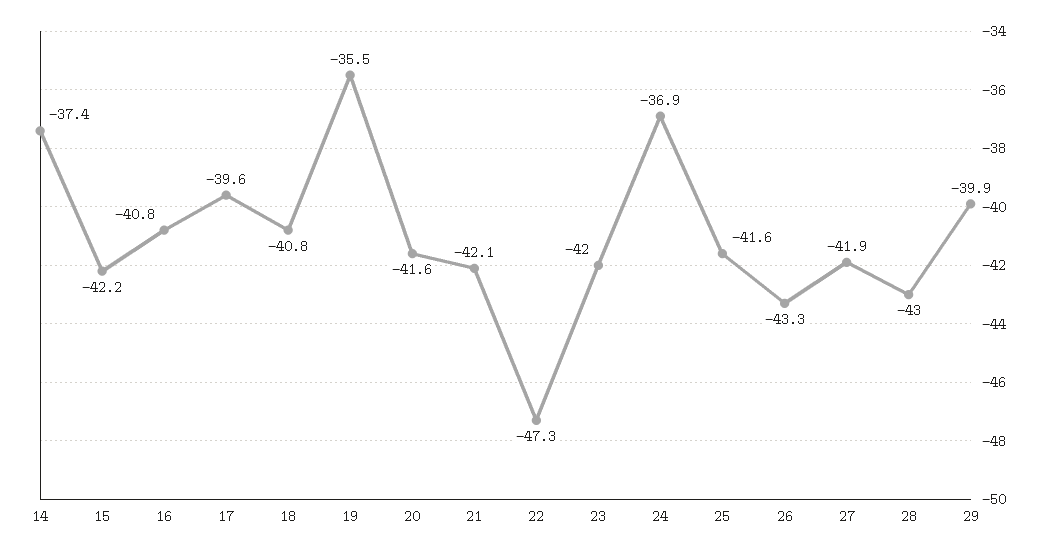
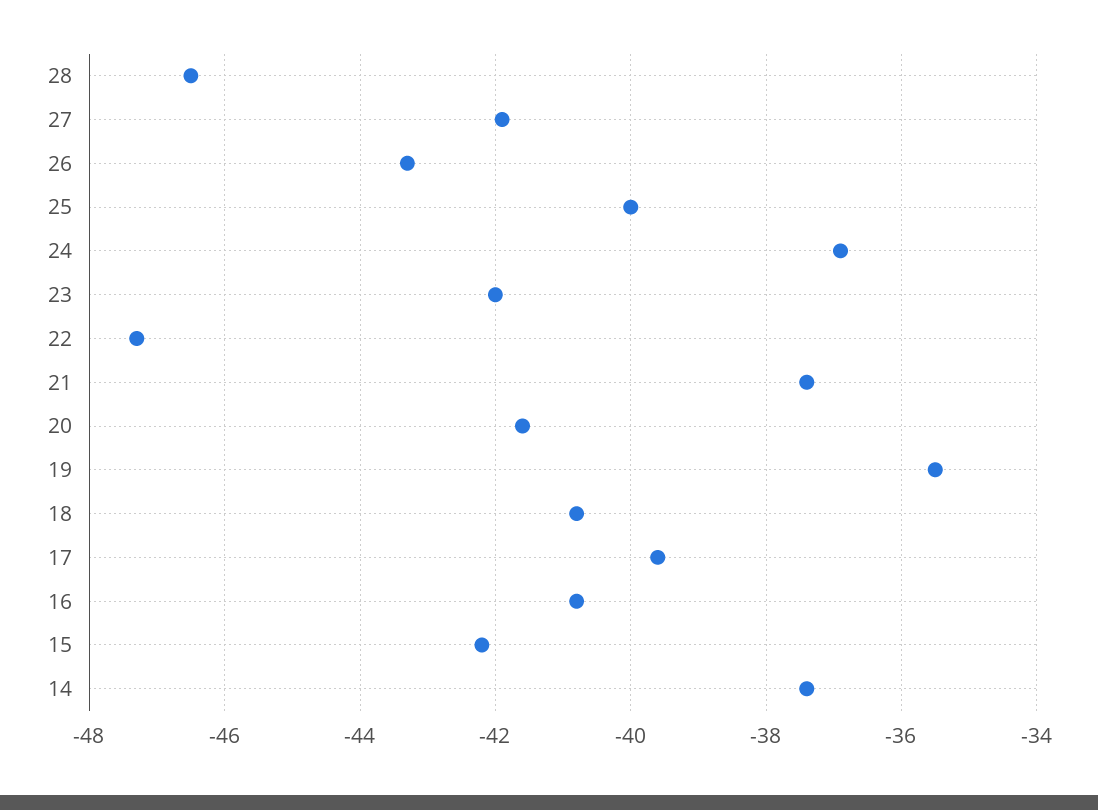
  {
    "14": -37.4,
    "15": -42.2,
    "16": -40.8,
    "17": -39.6,
    "18": -40.8,
    "19": -35.5,
    "20": -41.6,
-   "21": -42.1,
+   "21": -37.5,
    "22": -47.3,
    "23": -42,
    "24": -36.9,
-   "25": -41.6,
+   "25": -40,
    "26": -43.3,
    "27": -41.9,
-   "28": -43,
+   "28": -46.5
-   "29": -39.9
  }

